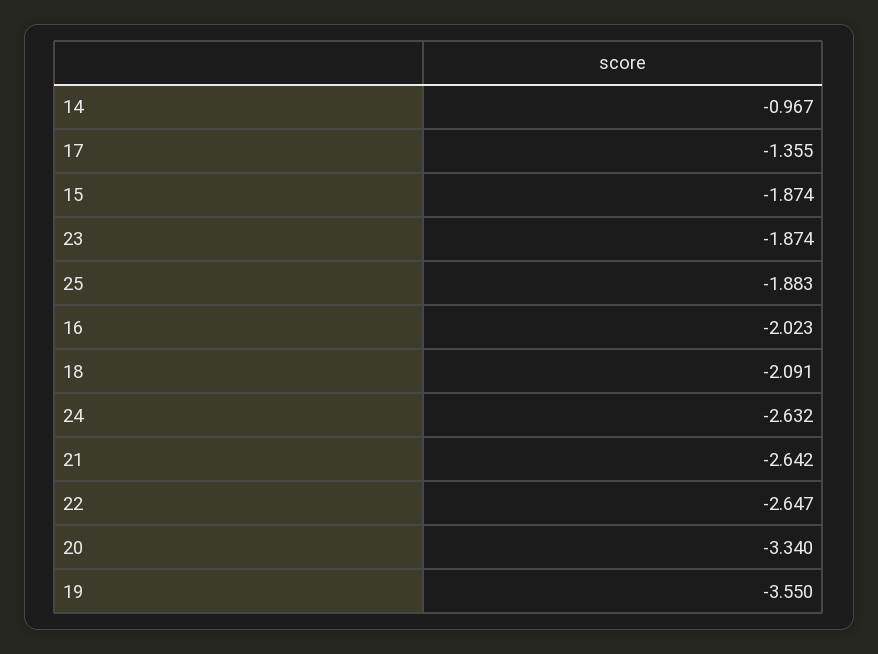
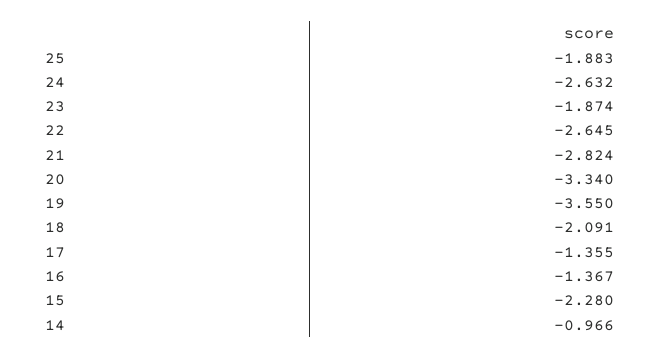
  {
-   "14": -0.967,
+   "14": -0.966,
    "17": -1.355,
-   "15": -1.874,
+   "15": -2.28,
    "23": -1.874,
    "25": -1.883,
-   "16": -2.023,
+   "16": -1.367,
    "18": -2.091,
    "24": -2.632,
-   "21": -2.642,
+   "21": -2.824,
-   "22": -2.647,
+   "22": -2.645,
    "20": -3.34,
    "19": -3.55
  }

